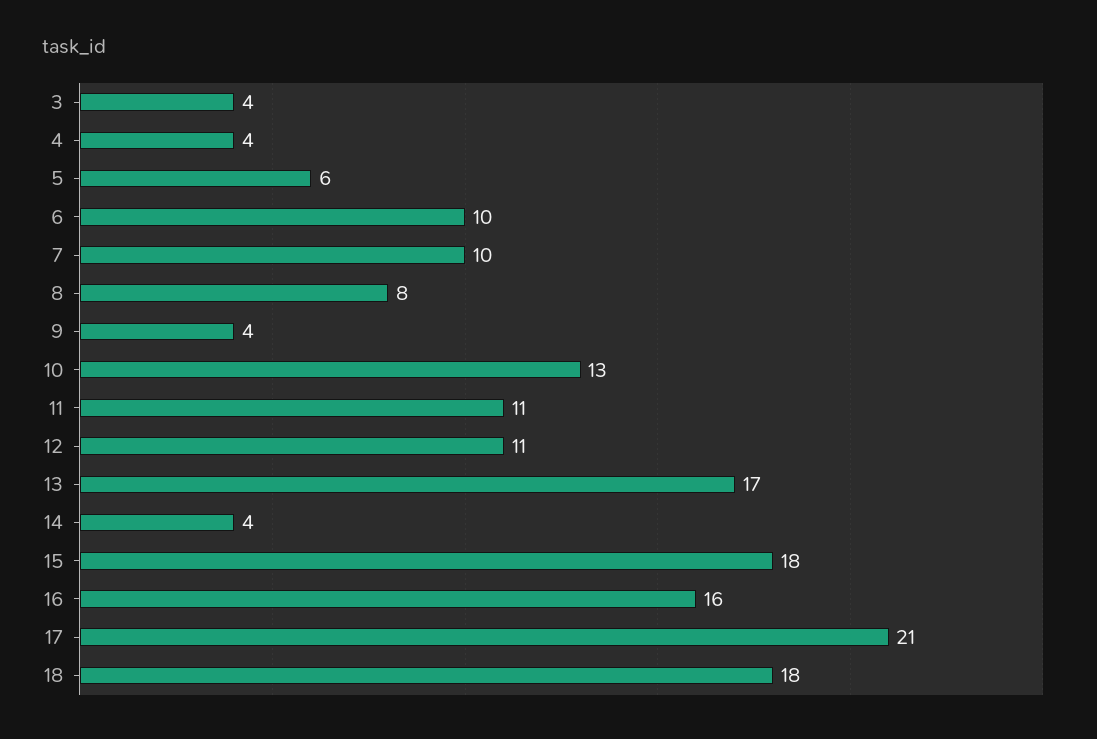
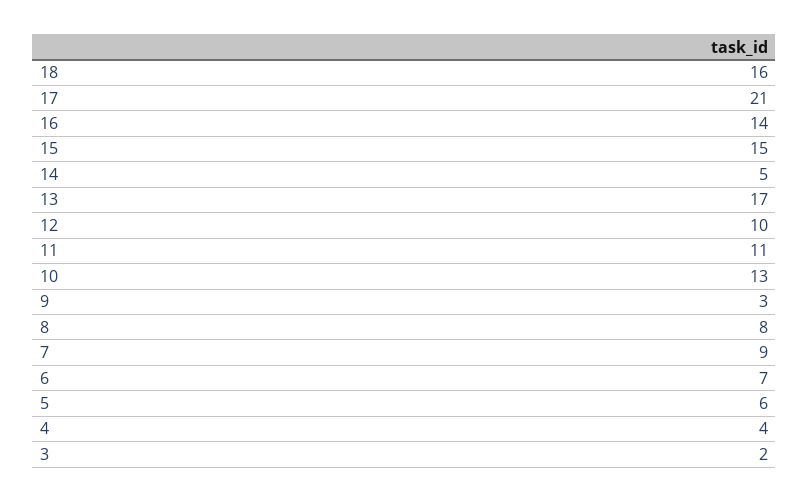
  {
-   "3": 4,
+   "3": 2,
    "4": 4,
    "5": 6,
-   "6": 10,
+   "6": 7,
-   "7": 10,
+   "7": 9,
    "8": 8,
-   "9": 4,
+   "9": 3,
    "10": 13,
    "11": 11,
-   "12": 11,
+   "12": 10,
    "13": 17,
-   "14": 4,
+   "14": 5,
-   "15": 18,
+   "15": 15,
-   "16": 16,
+   "16": 14,
    "17": 21,
-   "18": 18
+   "18": 16
  }

